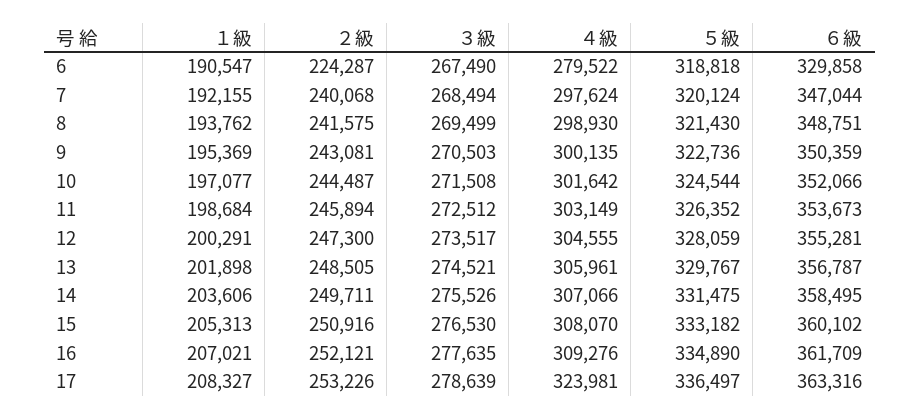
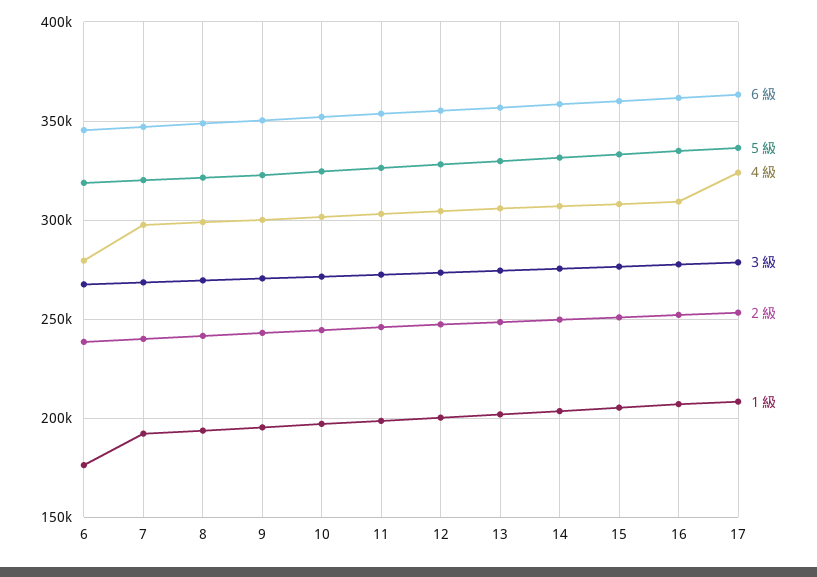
  {
    "１級": {
-     "6": 190547,
+     "6": 175000,
      "7": 192155,
      "8": 193762,
      "9": 195369,
      "10": 197077,
      "11": 198684,
      "12": 200291,
      "13": 201898,
      "14": 203606,
      "15": 205313,
      "16": 207021,
      "17": 208327
    },
    "２級": {
-     "6": 224287,
+     "6": 240000,
      "7": 240068,
      "8": 241575,
      "9": 243081,
      "10": 244487,
      "11": 245894,
      "12": 247300,
      "13": 248505,
      "14": 249711,
      "15": 250916,
      "16": 252121,
      "17": 253226
    },
    "３級": {
      "6": 267490,
      "7": 268494,
      "8": 269499,
      "9": 270503,
      "10": 271508,
      "11": 272512,
      "12": 273517,
      "13": 274521,
      "14": 275526,
      "15": 276530,
      "16": 277635,
      "17": 278639
    },
    "４級": {
      "6": 279522,
      "7": 297624,
      "8": 298930,
      "9": 300135,
      "10": 301642,
      "11": 303149,
      "12": 304555,
      "13": 305961,
      "14": 307066,
      "15": 308070,
      "16": 309276,
      "17": 323981
    },
    "５級": {
      "6": 318818,
      "7": 320124,
      "8": 321430,
      "9": 322736,
      "10": 324544,
      "11": 326352,
      "12": 328059,
      "13": 329767,
      "14": 331475,
      "15": 333182,
      "16": 334890,
      "17": 336497
    },
    "６級": {
-     "6": 329858,
+     "6": 345000,
      "7": 347044,
      "8": 348751,
      "9": 350359,
      "10": 352066,
      "11": 353673,
      "12": 355281,
      "13": 356787,
      "14": 358495,
      "15": 360102,
      "16": 361709,
      "17": 363316
    }
  }

